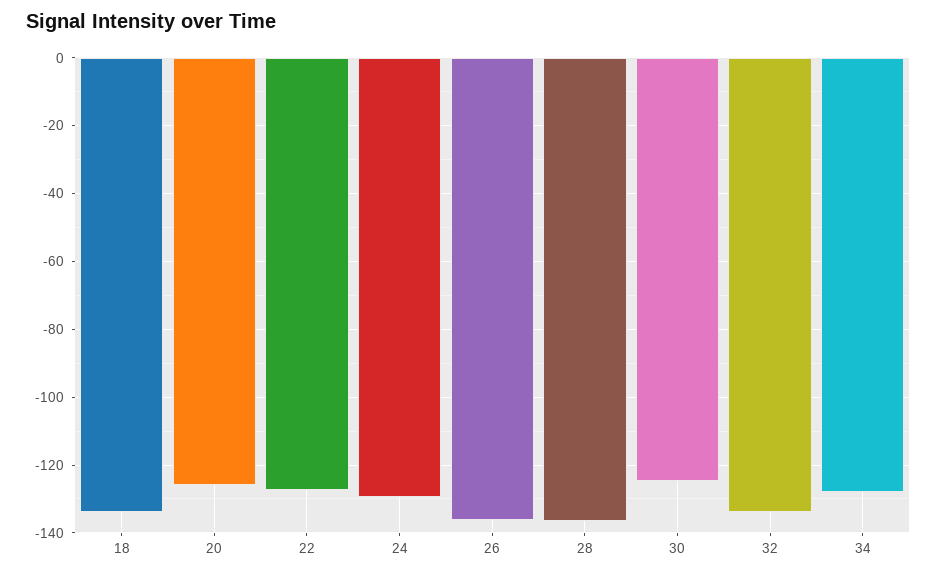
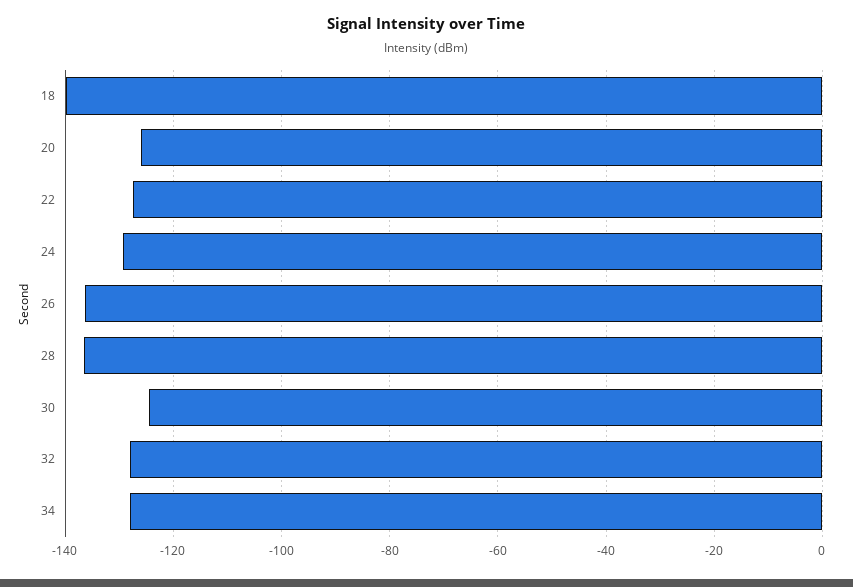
  {
-   "18": -134,
+   "18": -140,
    "20": -126,
    "22": -128,
    "24": -130,
    "26": -136,
    "28": -136,
    "30": -124,
-   "32": -134,
+   "32": -128,
    "34": -128
  }

